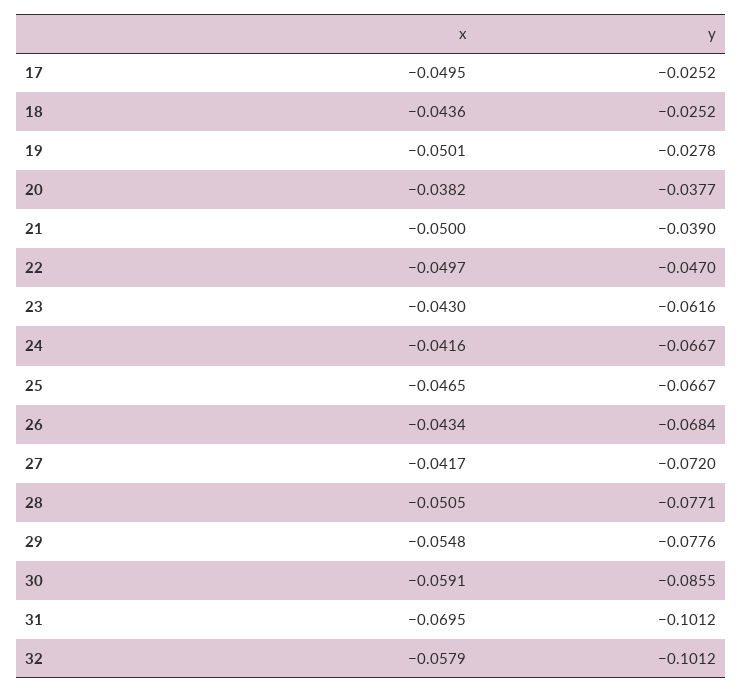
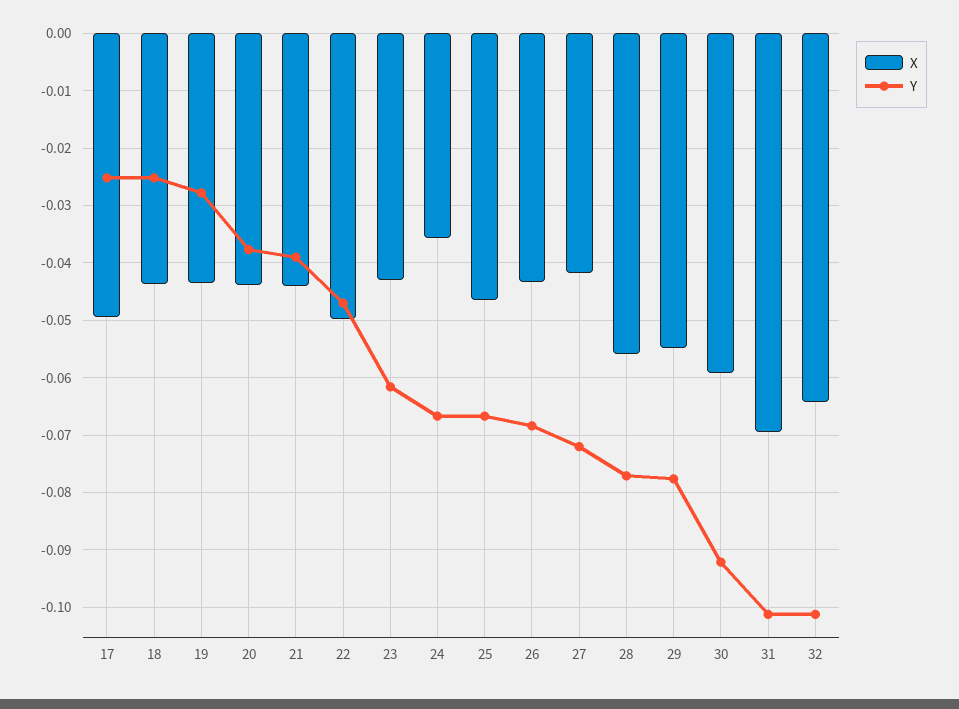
  {
    "x": {
      "17": -0.0495,
      "18": -0.0436,
-     "19": -0.0501,
+     "19": -0.044,
-     "20": -0.0382,
+     "20": -0.044,
-     "21": -0.05,
+     "21": -0.044,
      "22": -0.0497,
      "23": -0.043,
-     "24": -0.0416,
+     "24": -0.036,
      "25": -0.0465,
      "26": -0.0434,
      "27": -0.0417,
-     "28": -0.0505,
+     "28": -0.056,
      "29": -0.0548,
      "30": -0.0591,
      "31": -0.0695,
-     "32": -0.0579
+     "32": -0.064
    },
    "y": {
      "17": -0.0252,
      "18": -0.0252,
      "19": -0.0278,
      "20": -0.0377,
      "21": -0.039,
      "22": -0.047,
      "23": -0.0616,
      "24": -0.0667,
      "25": -0.0667,
      "26": -0.0684,
      "27": -0.072,
      "28": -0.0771,
      "29": -0.0776,
-     "30": -0.0855,
+     "30": -0.092,
      "31": -0.1012,
      "32": -0.1012
    }
  }

